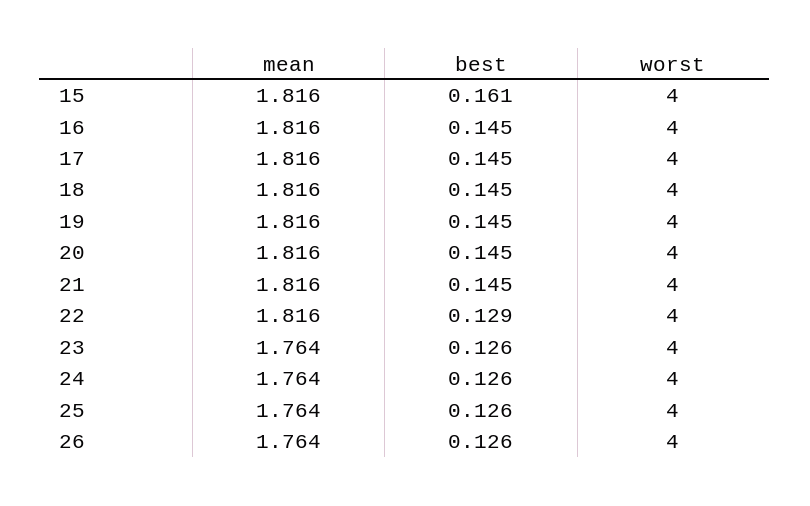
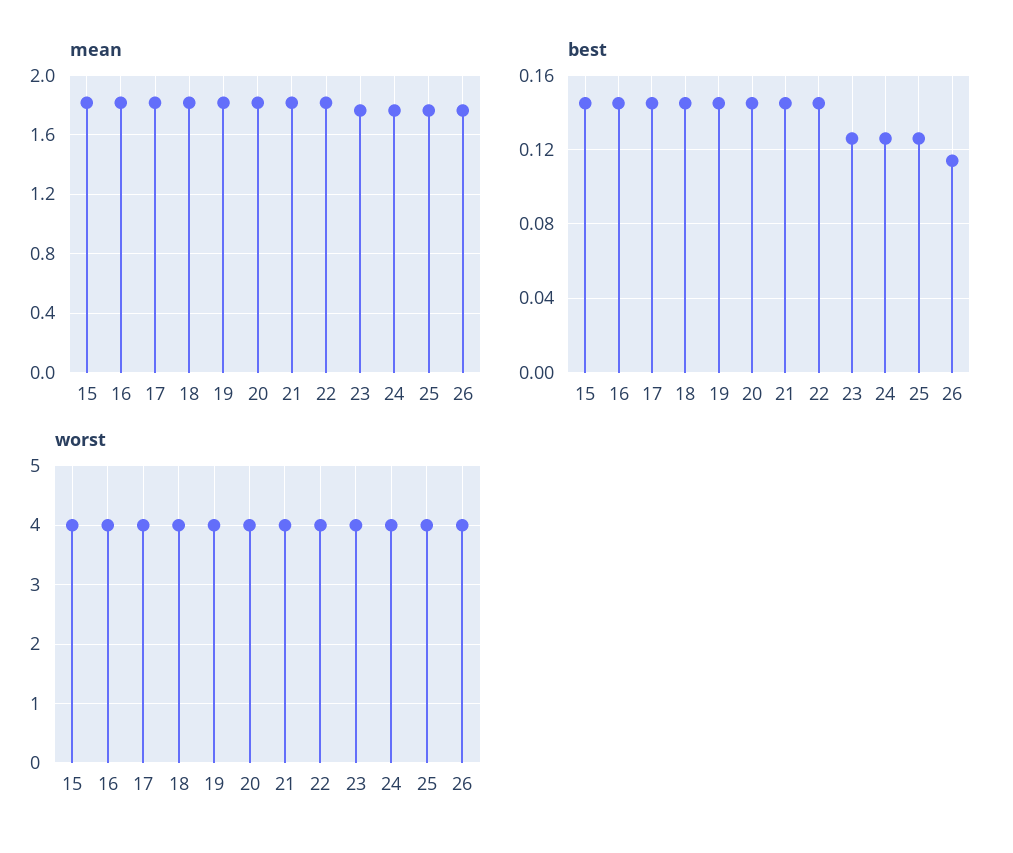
  {
    "mean": {
      "15": 1.816,
      "16": 1.816,
      "17": 1.816,
      "18": 1.816,
      "19": 1.816,
      "20": 1.816,
      "21": 1.816,
      "22": 1.816,
      "23": 1.764,
      "24": 1.764,
      "25": 1.764,
      "26": 1.764
    },
    "best": {
-     "15": 0.161,
+     "15": 0.145,
      "16": 0.145,
      "17": 0.145,
      "18": 0.145,
      "19": 0.145,
      "20": 0.145,
      "21": 0.145,
-     "22": 0.129,
+     "22": 0.145,
      "23": 0.126,
      "24": 0.126,
      "25": 0.126,
-     "26": 0.126
+     "26": 0.115
    },
    "worst": {
      "15": 4,
      "16": 4,
      "17": 4,
      "18": 4,
      "19": 4,
      "20": 4,
      "21": 4,
      "22": 4,
      "23": 4,
      "24": 4,
      "25": 4,
      "26": 4
    }
  }

